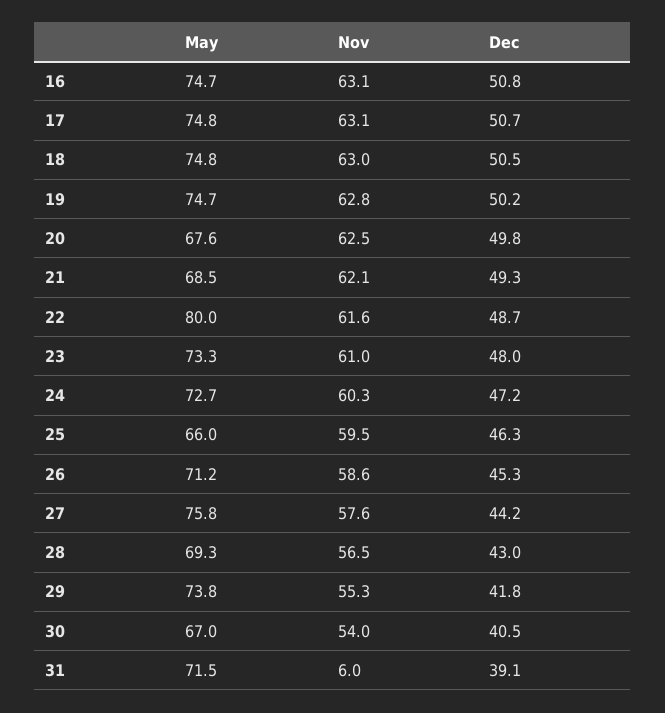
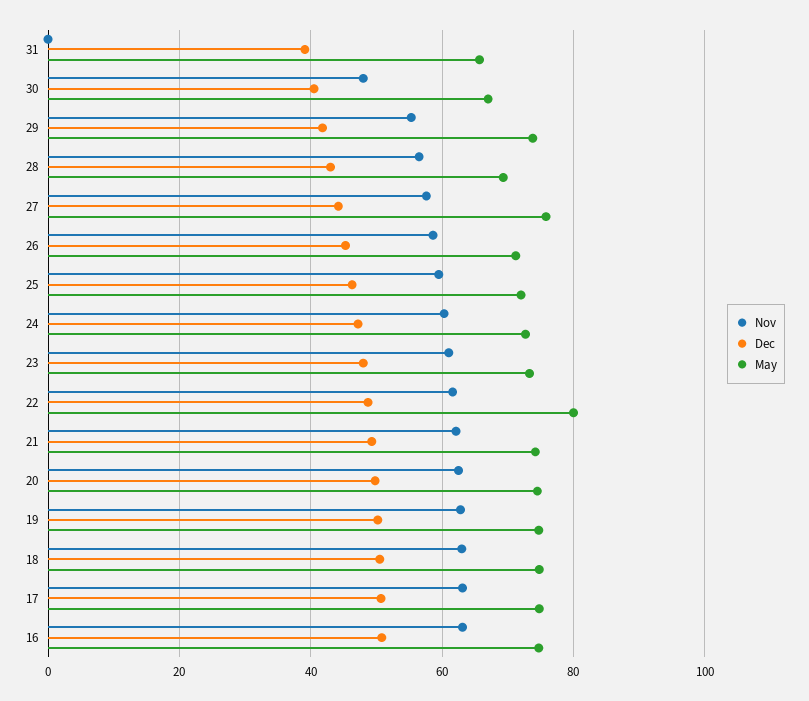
  {
    "May": {
      "16": 74.7,
      "17": 74.8,
      "18": 74.8,
      "19": 74.7,
-     "20": 67.6,
+     "20": 74,
-     "21": 68.5,
+     "21": 74,
      "22": 80,
      "23": 73.3,
      "24": 72.7,
-     "25": 66,
+     "25": 72,
      "26": 71.2,
      "27": 75.8,
      "28": 69.3,
      "29": 73.8,
      "30": 67,
-     "31": 71.5
+     "31": 66
    },
    "Nov": {
      "16": 63.1,
      "17": 63.1,
      "18": 63,
      "19": 62.8,
      "20": 62.5,
      "21": 62.1,
      "22": 61.6,
      "23": 61,
      "24": 60.3,
      "25": 59.5,
      "26": 58.6,
      "27": 57.6,
      "28": 56.5,
      "29": 55.3,
-     "30": 54,
+     "30": 48,
-     "31": 6
+     "31": 0
    },
    "Dec": {
      "16": 50.8,
      "17": 50.7,
      "18": 50.5,
      "19": 50.2,
      "20": 49.8,
      "21": 49.3,
      "22": 48.7,
      "23": 48,
      "24": 47.2,
      "25": 46.3,
      "26": 45.3,
      "27": 44.2,
      "28": 43,
      "29": 41.8,
      "30": 40.5,
      "31": 39.1
    }
  }

